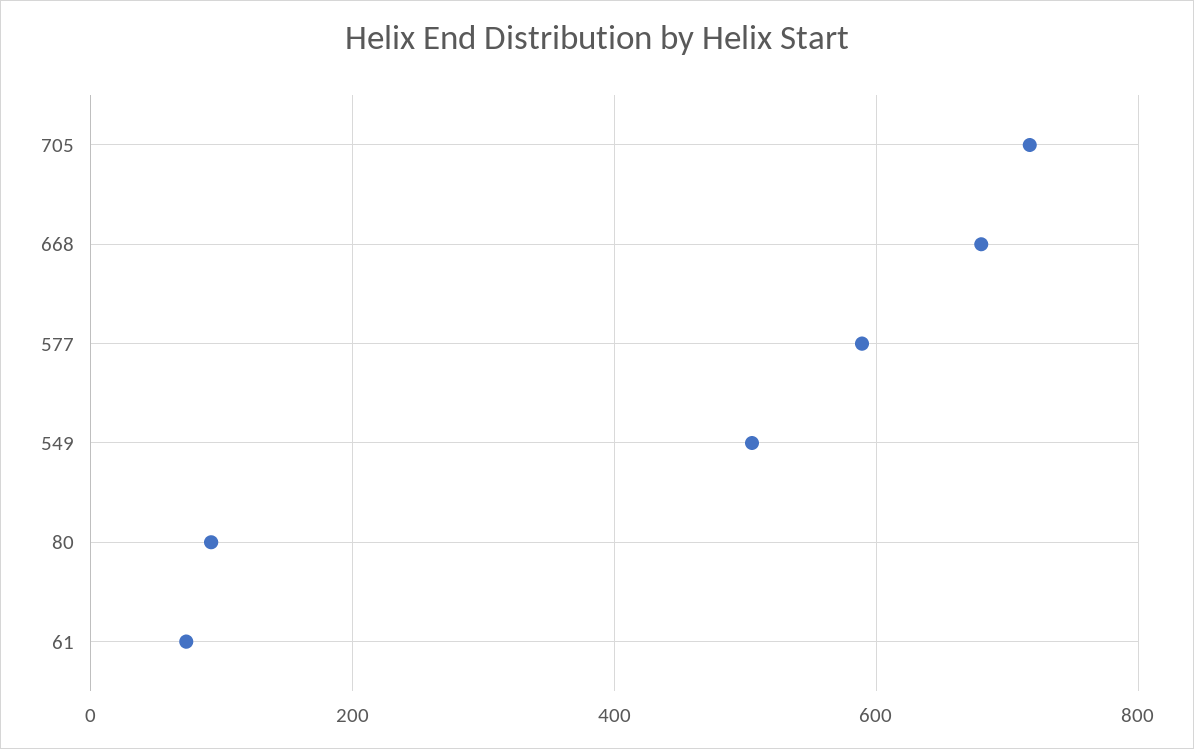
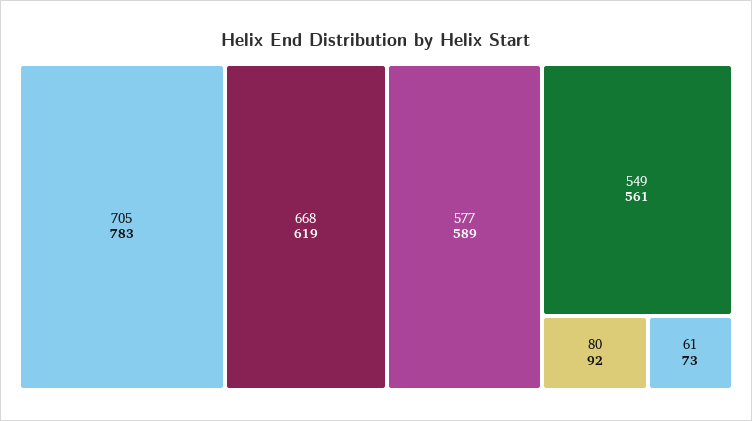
  {
-   "705": 720,
+   "705": 783,
-   "668": 680,
+   "668": 619,
    "577": 589,
-   "549": 500,
+   "549": 561,
    "80": 92,
    "61": 73
  }

